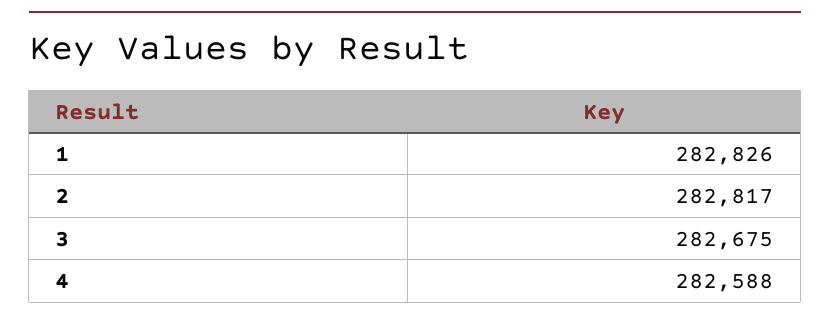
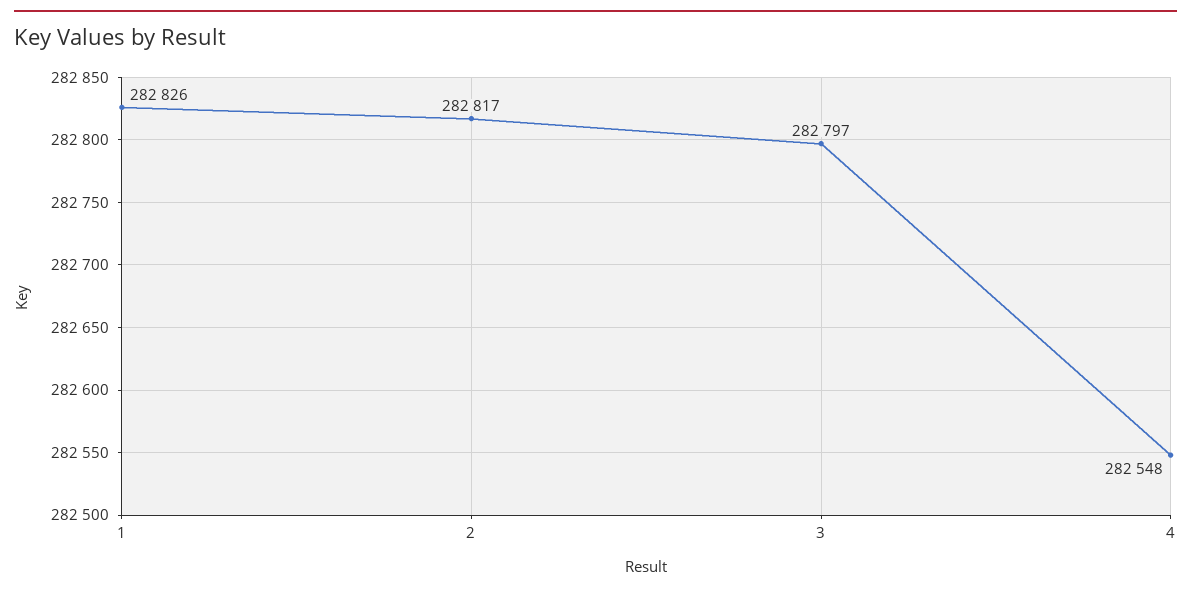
  {
    "1": 282826,
    "2": 282817,
-   "3": 282675,
+   "3": 282797,
-   "4": 282588
+   "4": 282548
  }

